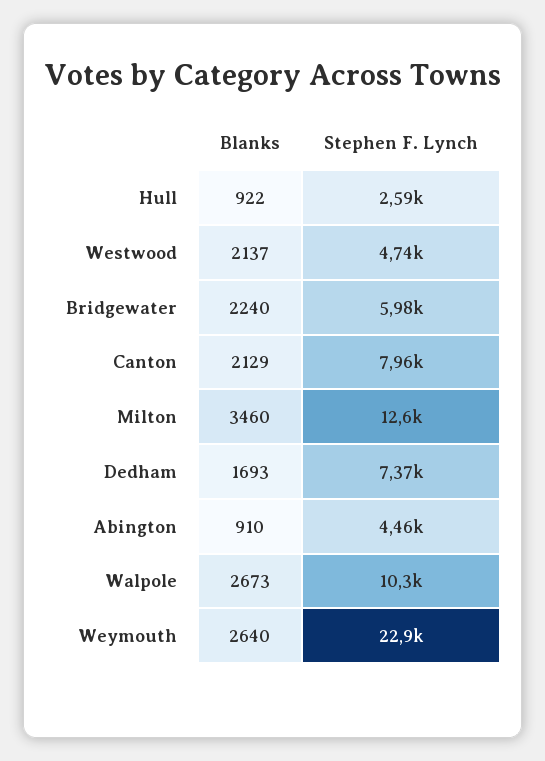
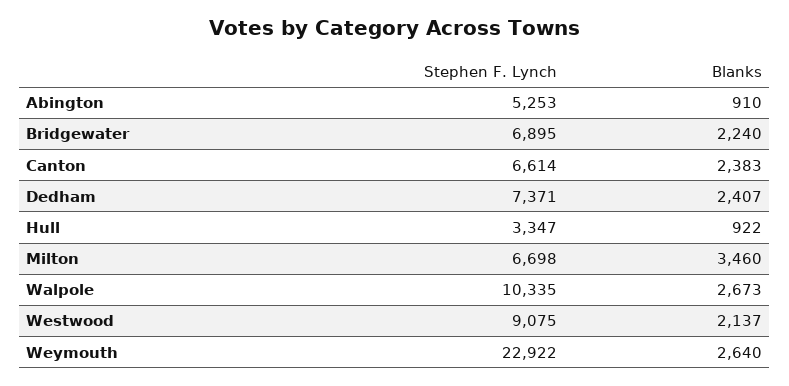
  {
    "Blanks": {
      "Hull": 922,
      "Westwood": 2137,
      "Bridgewater": 2240,
-     "Canton": 2129,
+     "Canton": 2383,
      "Milton": 3460,
-     "Dedham": 1693,
+     "Dedham": 2407,
      "Abington": 910,
      "Walpole": 2673,
      "Weymouth": 2640
    },
    "Stephen F. Lynch": {
-     "Hull": 2590,
+     "Hull": 3347,
-     "Westwood": 4740,
+     "Westwood": 9075,
-     "Bridgewater": 5980,
+     "Bridgewater": 6895,
-     "Canton": 7960,
+     "Canton": 6614,
-     "Milton": 12600,
+     "Milton": 6698,
      "Dedham": 7371,
-     "Abington": 4460,
+     "Abington": 5253,
      "Walpole": 10335,
      "Weymouth": 22922
    }
  }

